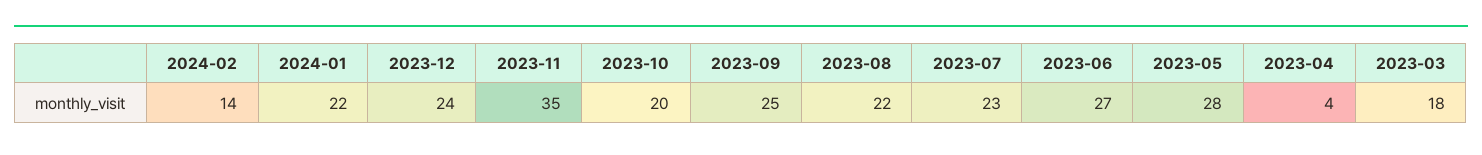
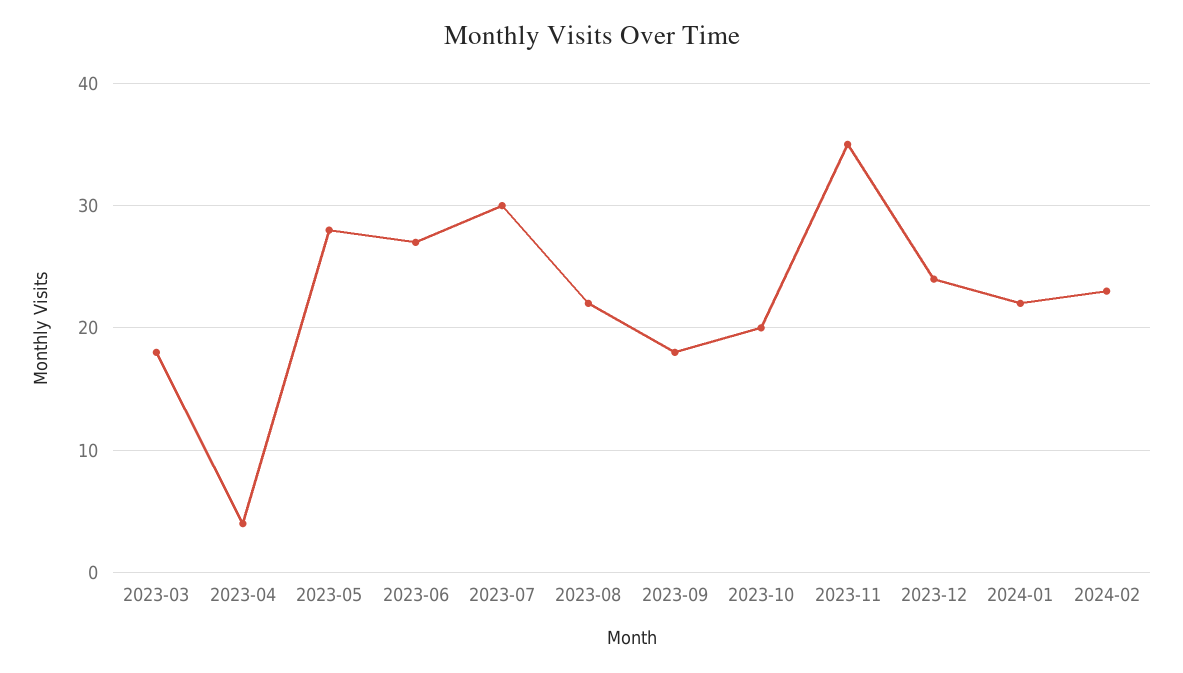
  {
-   "2024-02": 14,
+   "2024-02": 23,
    "2024-01": 22,
    "2023-12": 24,
    "2023-11": 35,
    "2023-10": 20,
-   "2023-09": 25,
+   "2023-09": 18,
    "2023-08": 22,
-   "2023-07": 23,
+   "2023-07": 30,
    "2023-06": 27,
    "2023-05": 28,
    "2023-04": 4,
    "2023-03": 18
  }

